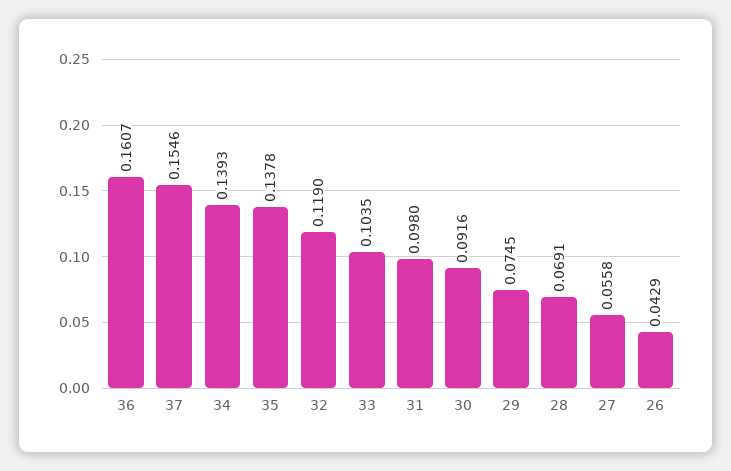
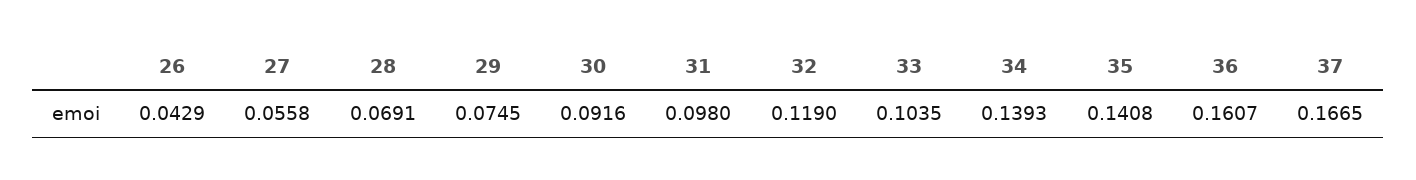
  {
    "36": 0.1607,
-   "37": 0.1546,
+   "37": 0.1665,
    "34": 0.1393,
-   "35": 0.1378,
+   "35": 0.1408,
    "32": 0.119,
    "33": 0.1035,
    "31": 0.098,
    "30": 0.0916,
    "29": 0.0745,
    "28": 0.0691,
    "27": 0.0558,
    "26": 0.0429
  }

